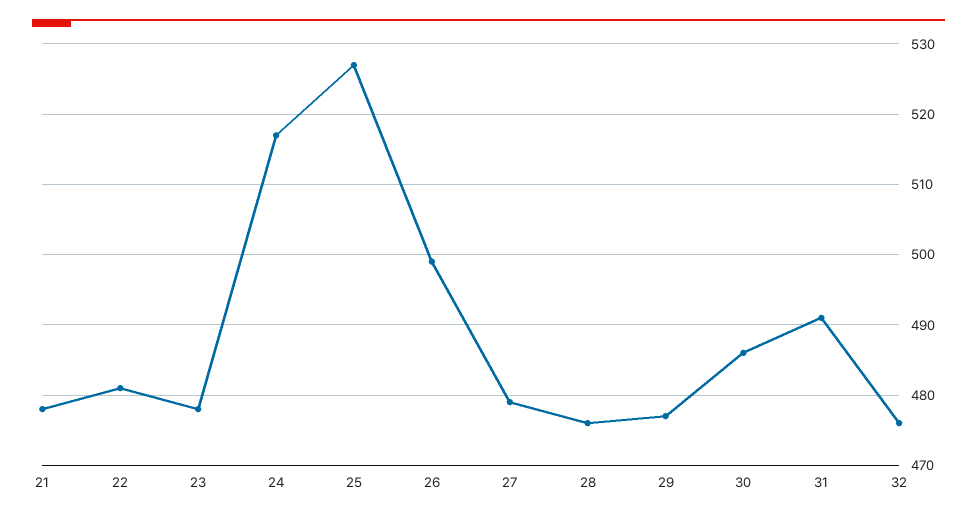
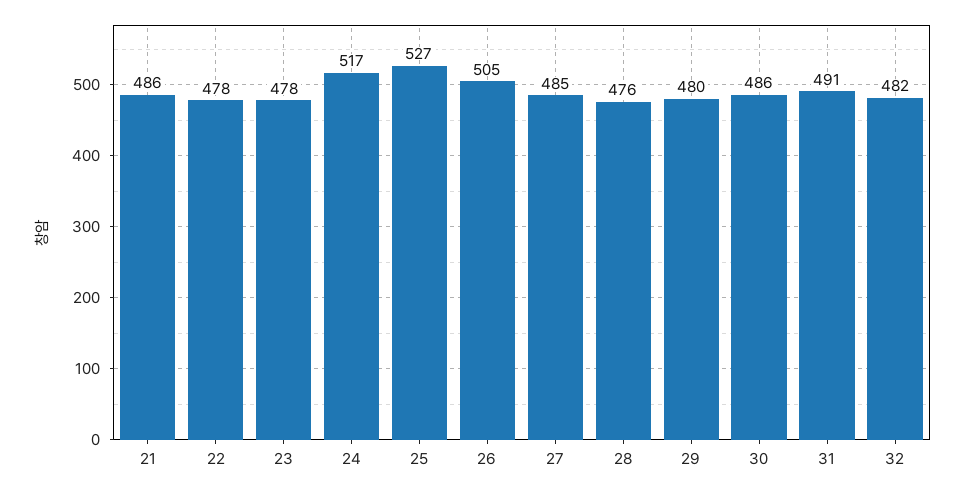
  {
-   "21": 478,
+   "21": 486,
-   "22": 481,
+   "22": 478,
    "23": 478,
    "24": 517,
    "25": 527,
-   "26": 499,
+   "26": 505,
-   "27": 479,
+   "27": 485,
    "28": 476,
-   "29": 477,
+   "29": 480,
    "30": 486,
    "31": 491,
-   "32": 476
+   "32": 482
  }

